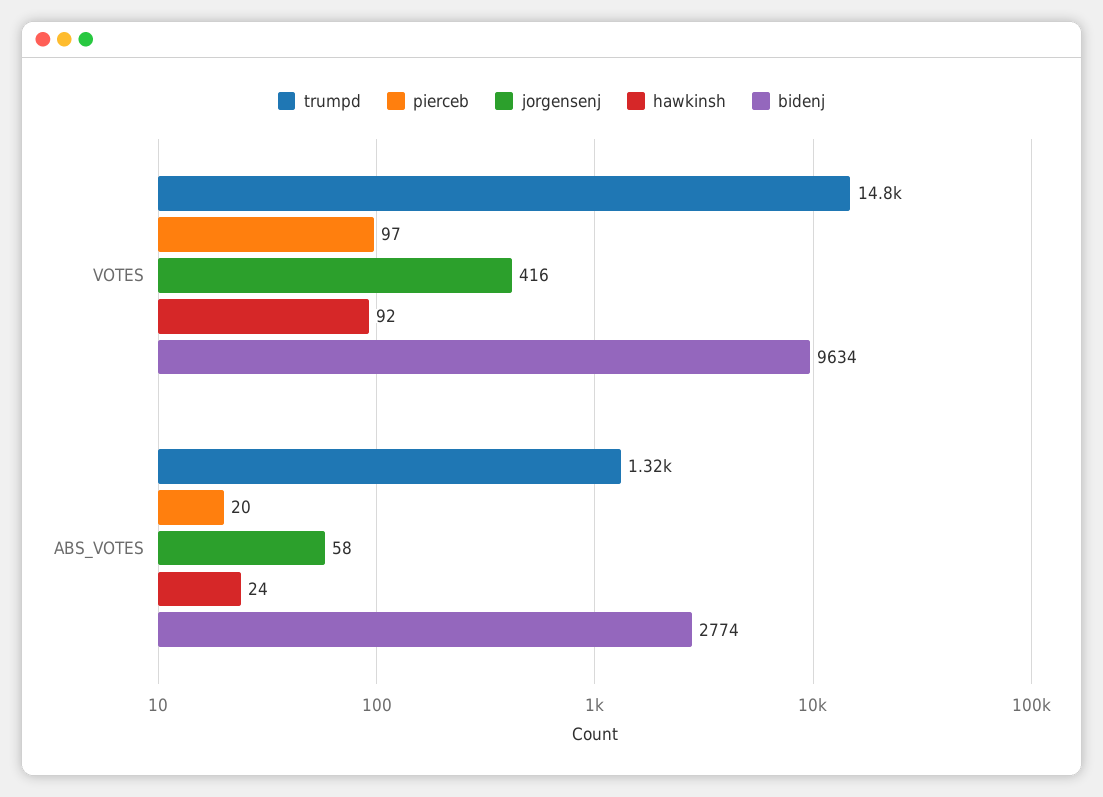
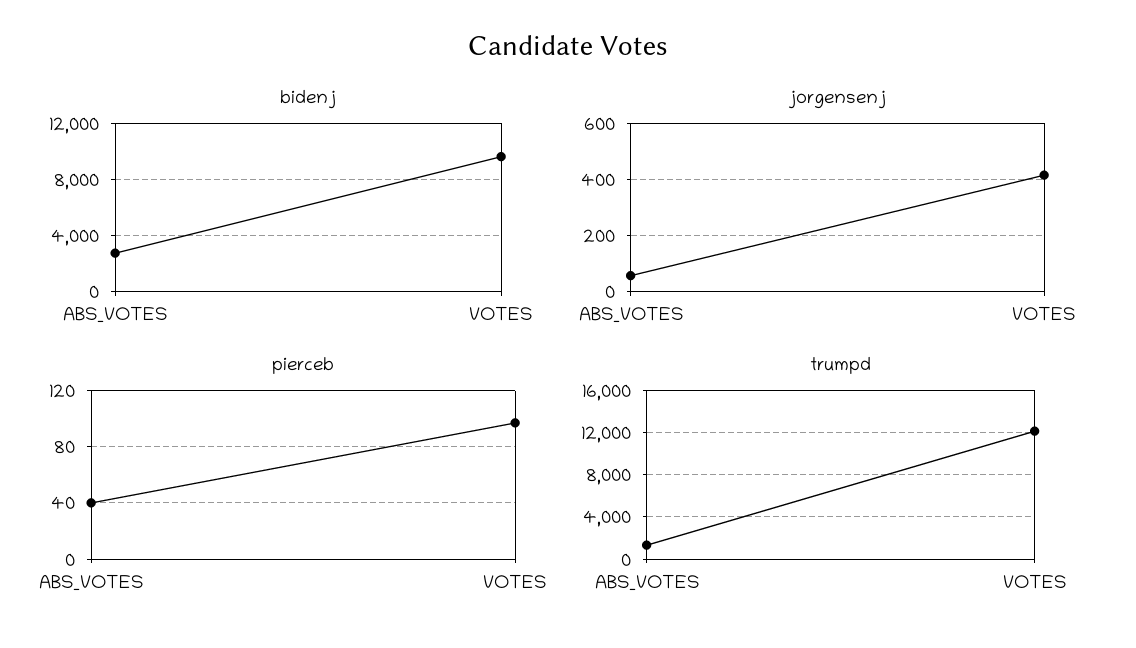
  {
    "trumpd": {
-     "VOTES": 14800,
+     "VOTES": 12000,
      "ABS_VOTES": 1320
    },
    "pierceb": {
      "VOTES": 97,
-     "ABS_VOTES": 20
+     "ABS_VOTES": 40
    },
    "jorgensenj": {
      "VOTES": 416,
      "ABS_VOTES": 58
    },
-   "hawkinsh": {
-     "VOTES": 92,
-     "ABS_VOTES": 24
-   },
    "bidenj": {
      "VOTES": 9634,
      "ABS_VOTES": 2774
    }
  }

